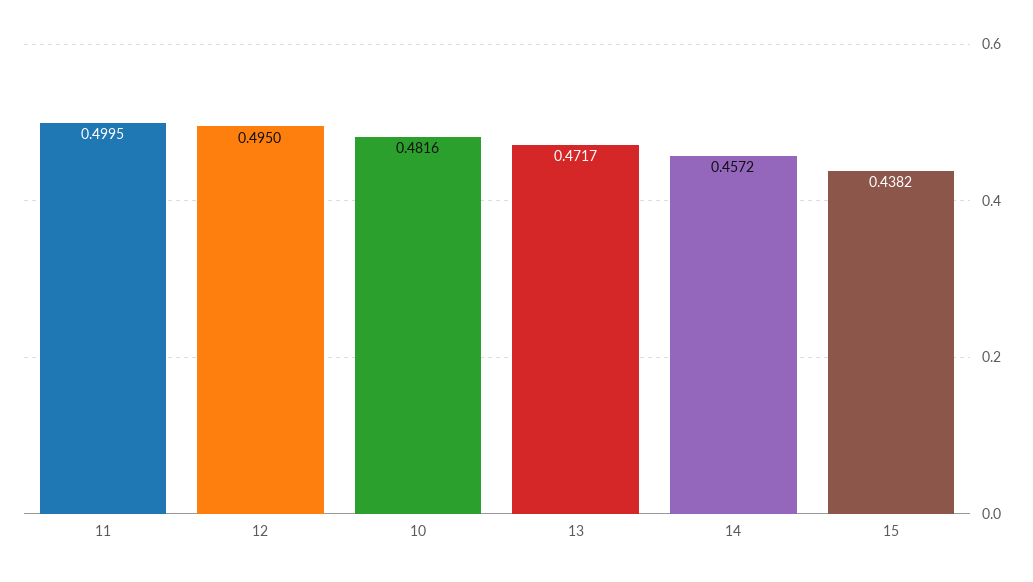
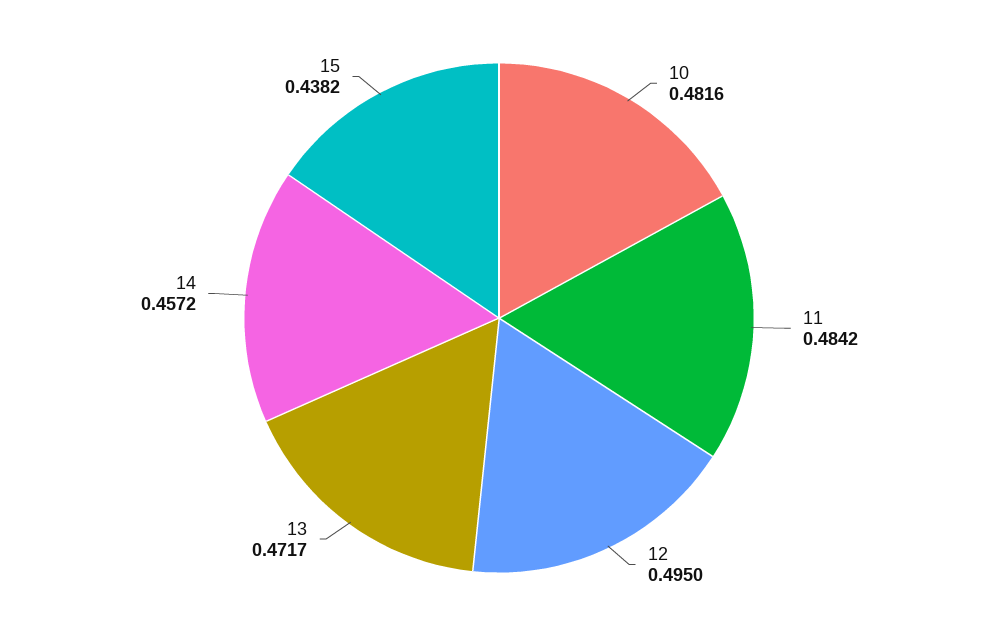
  {
-   "11": 0.4995,
+   "11": 0.4842,
    "12": 0.495,
    "10": 0.4816,
    "13": 0.4717,
    "14": 0.4572,
    "15": 0.4382
  }

